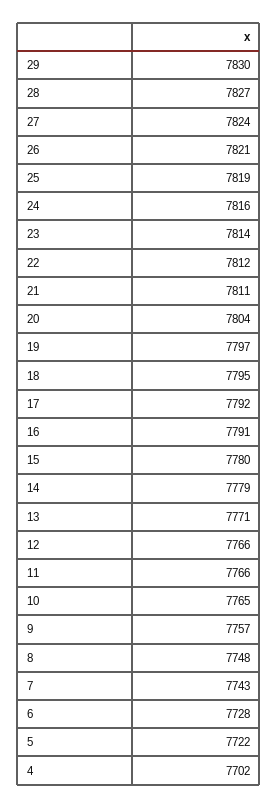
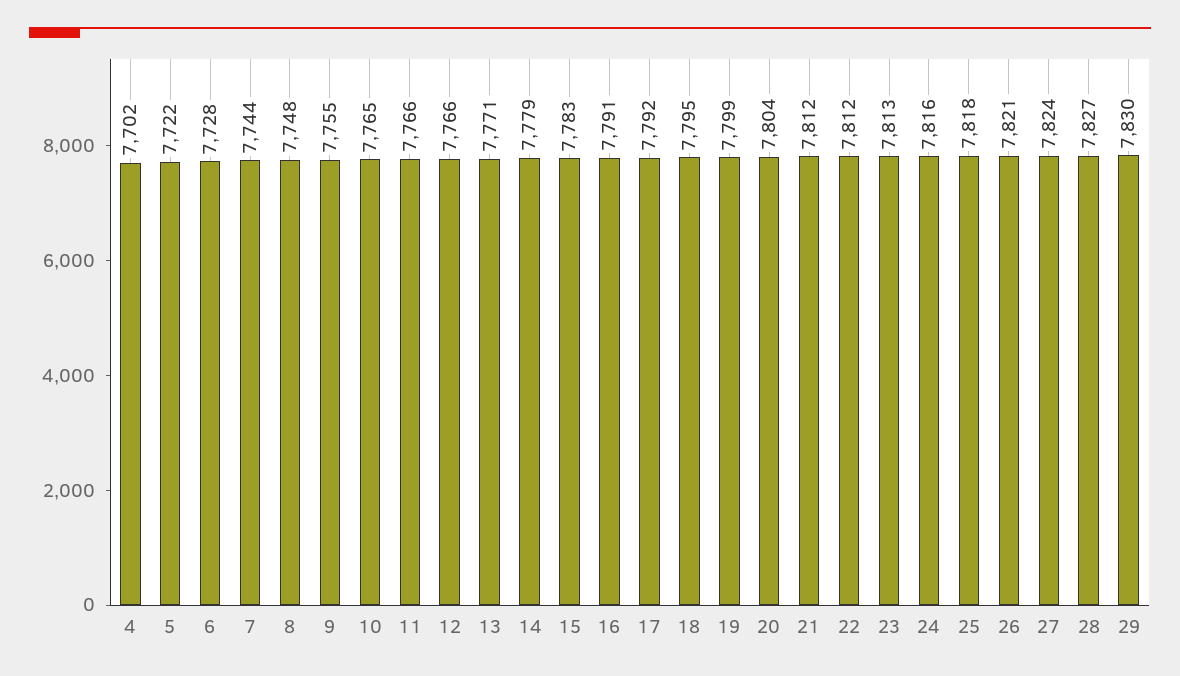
  {
    "29": 7830,
    "28": 7827,
    "27": 7824,
    "26": 7821,
-   "25": 7819,
+   "25": 7818,
    "24": 7816,
-   "23": 7814,
+   "23": 7813,
    "22": 7812,
-   "21": 7811,
+   "21": 7812,
    "20": 7804,
-   "19": 7797,
+   "19": 7799,
    "18": 7795,
    "17": 7792,
    "16": 7791,
-   "15": 7780,
+   "15": 7783,
    "14": 7779,
    "13": 7771,
    "12": 7766,
    "11": 7766,
    "10": 7765,
-   "9": 7757,
+   "9": 7755,
    "8": 7748,
-   "7": 7743,
+   "7": 7744,
    "6": 7728,
    "5": 7722,
    "4": 7702
  }

